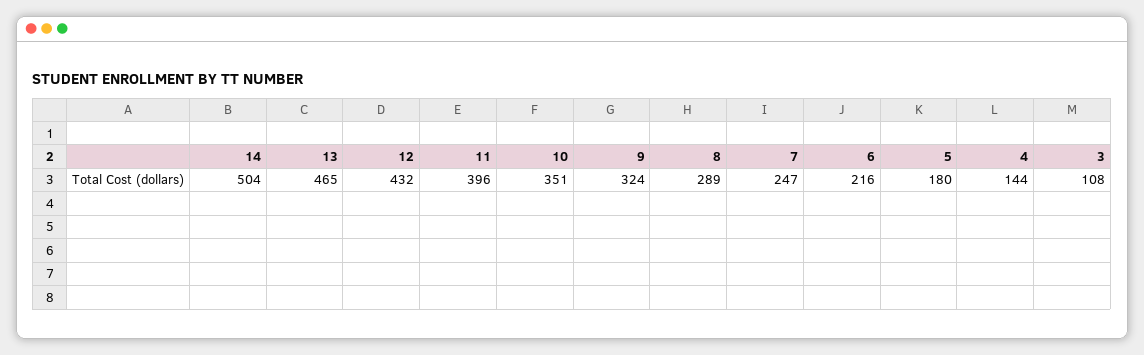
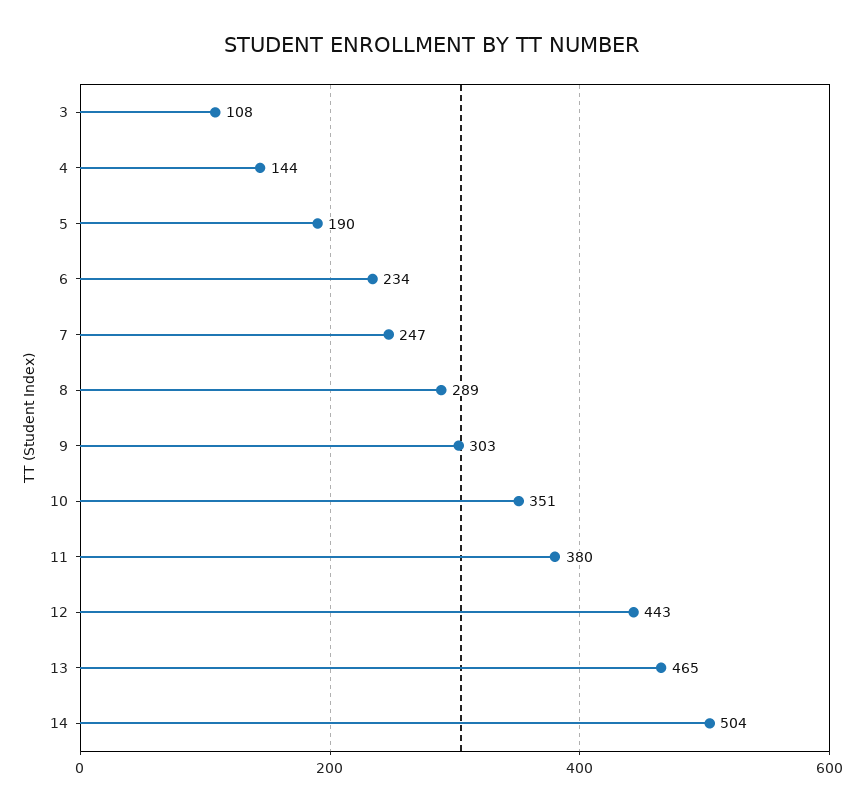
  {
    "14": 504,
    "13": 465,
-   "12": 432,
+   "12": 443,
-   "11": 396,
+   "11": 380,
    "10": 351,
-   "9": 324,
+   "9": 303,
    "8": 289,
    "7": 247,
-   "6": 216,
+   "6": 234,
-   "5": 180,
+   "5": 190,
    "4": 144,
    "3": 108
  }

